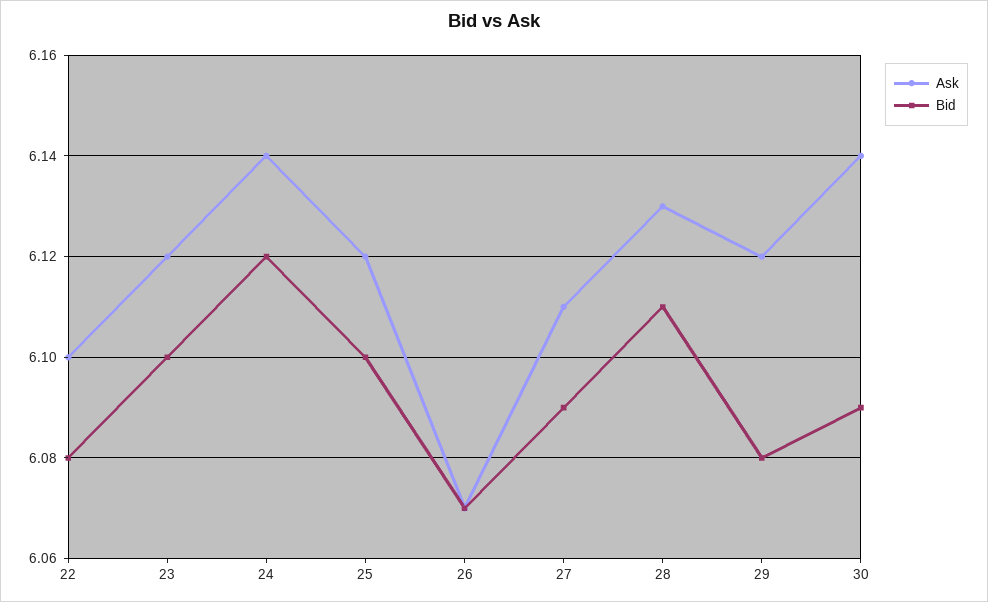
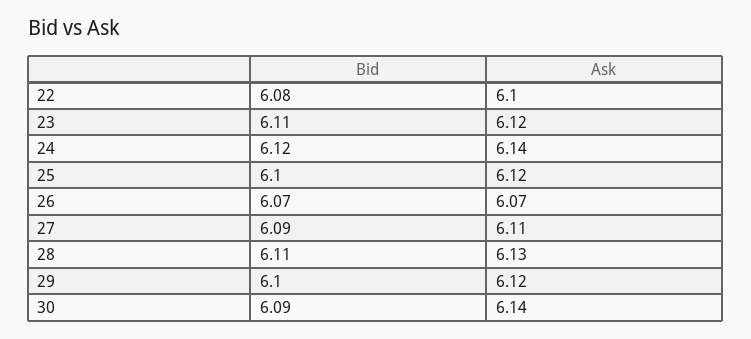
  {
    "Ask": {
      "22": 6.1,
      "23": 6.12,
      "24": 6.14,
      "25": 6.12,
      "26": 6.07,
      "27": 6.11,
      "28": 6.13,
      "29": 6.12,
      "30": 6.14
    },
    "Bid": {
      "22": 6.08,
-     "23": 6.1,
+     "23": 6.11,
      "24": 6.12,
      "25": 6.1,
      "26": 6.07,
      "27": 6.09,
      "28": 6.11,
-     "29": 6.08,
+     "29": 6.1,
      "30": 6.09
    }
  }

